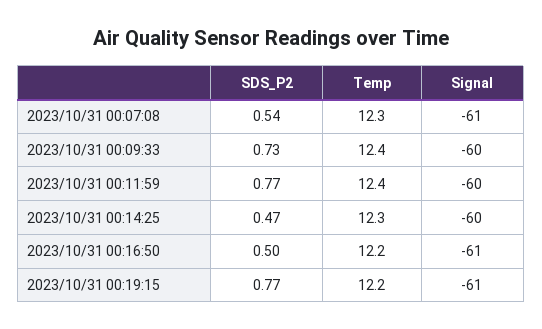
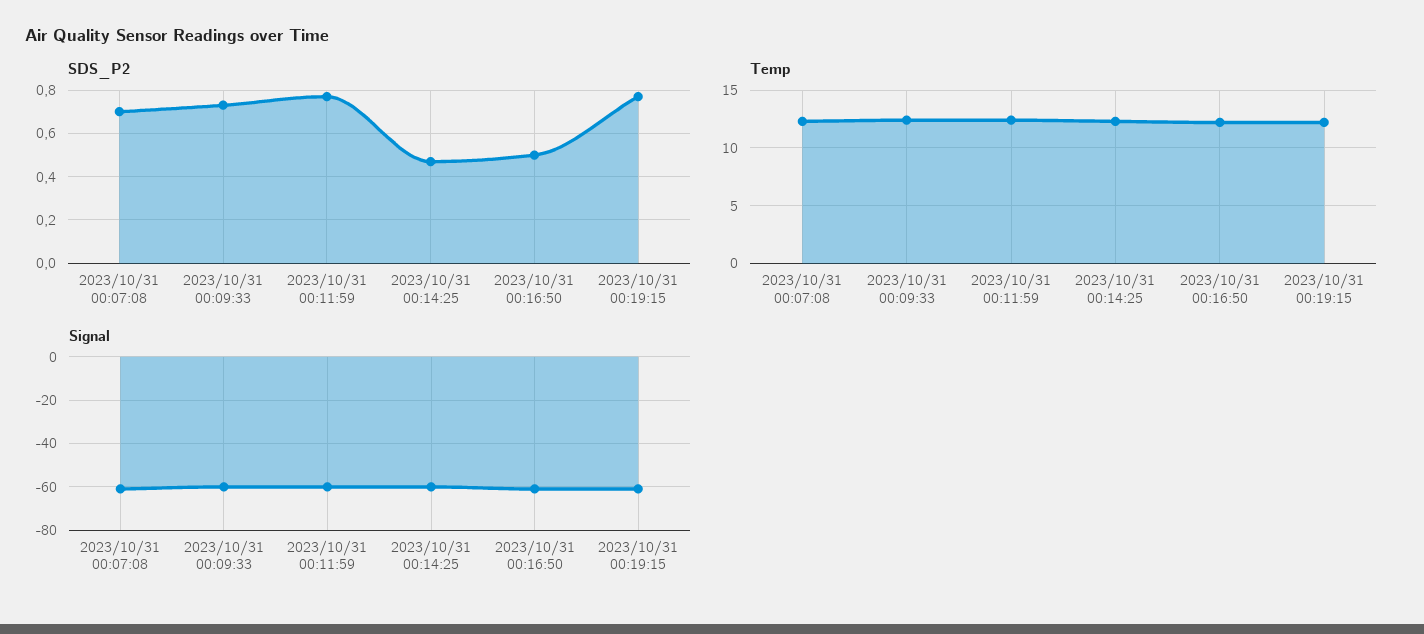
  {
    "SDS_P2": {
-     "2023/10/31 00:07:08": 0.54,
+     "2023/10/31 00:07:08": 0.7,
      "2023/10/31 00:09:33": 0.73,
      "2023/10/31 00:11:59": 0.77,
      "2023/10/31 00:14:25": 0.47,
      "2023/10/31 00:16:50": 0.5,
      "2023/10/31 00:19:15": 0.77
    },
    "Temp": {
      "2023/10/31 00:07:08": 12.3,
      "2023/10/31 00:09:33": 12.4,
      "2023/10/31 00:11:59": 12.4,
      "2023/10/31 00:14:25": 12.3,
      "2023/10/31 00:16:50": 12.2,
      "2023/10/31 00:19:15": 12.2
    },
    "Signal": {
      "2023/10/31 00:07:08": -61,
      "2023/10/31 00:09:33": -60,
      "2023/10/31 00:11:59": -60,
      "2023/10/31 00:14:25": -60,
      "2023/10/31 00:16:50": -61,
      "2023/10/31 00:19:15": -61
    }
  }

